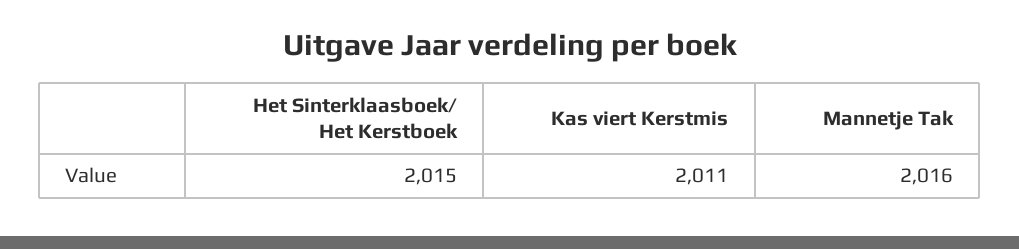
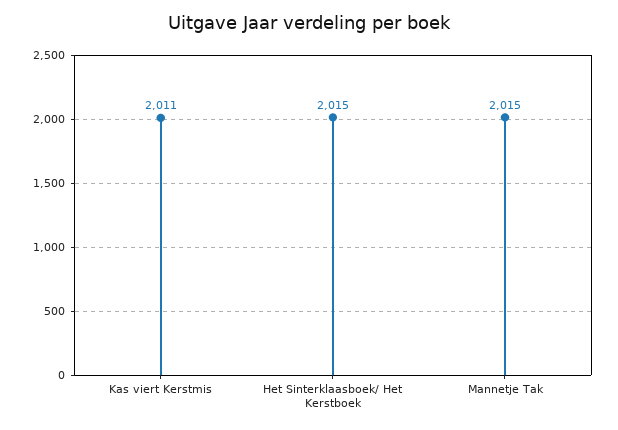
  {
    "Het Sinterklaasboek/ Het Kerstboek": 2015,
    "Kas viert Kerstmis": 2011,
-   "Mannetje Tak": 2016
+   "Mannetje Tak": 2015
  }

